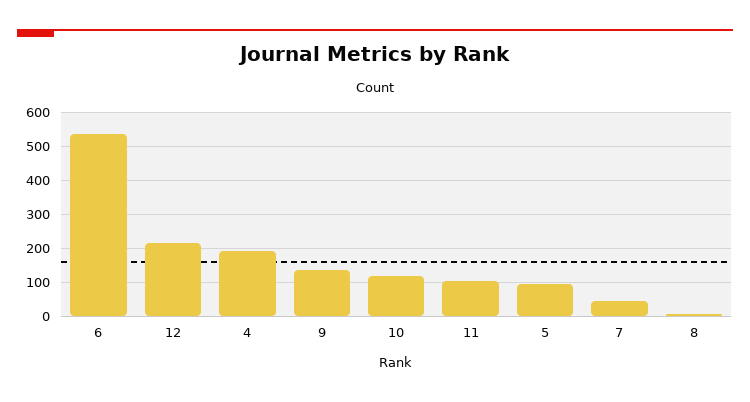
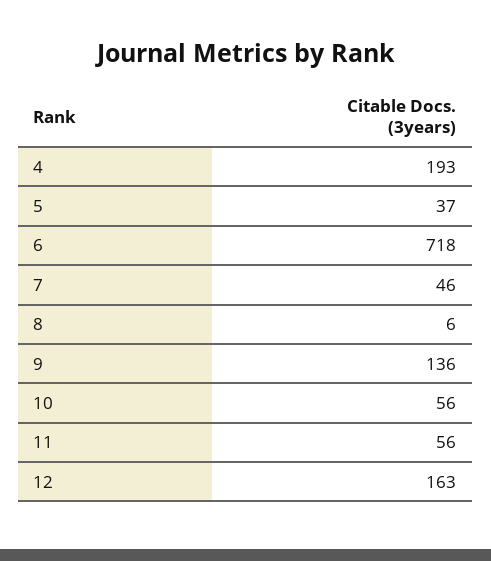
  {
-   "6": 540,
+   "6": 718,
-   "12": 220,
+   "12": 163,
    "4": 193,
    "9": 136,
-   "10": 120,
+   "10": 56,
-   "11": 100,
+   "11": 56,
-   "5": 100,
+   "5": 37,
    "7": 46,
    "8": 6
  }

